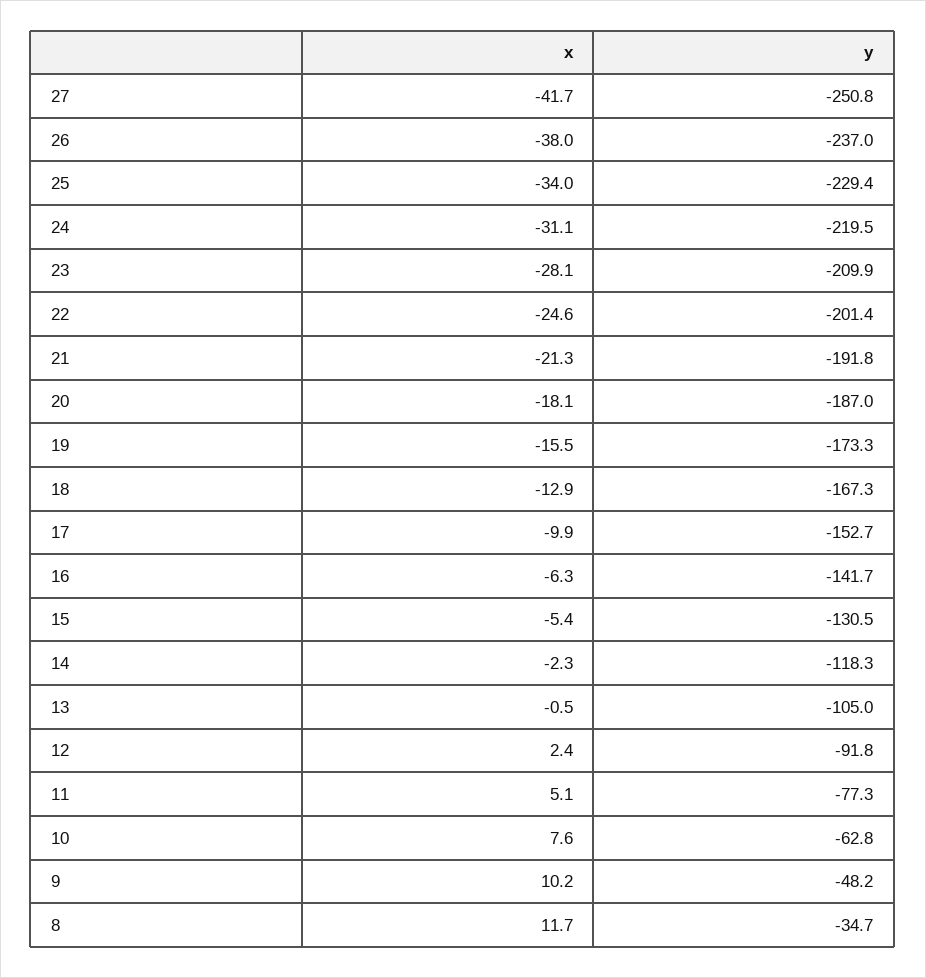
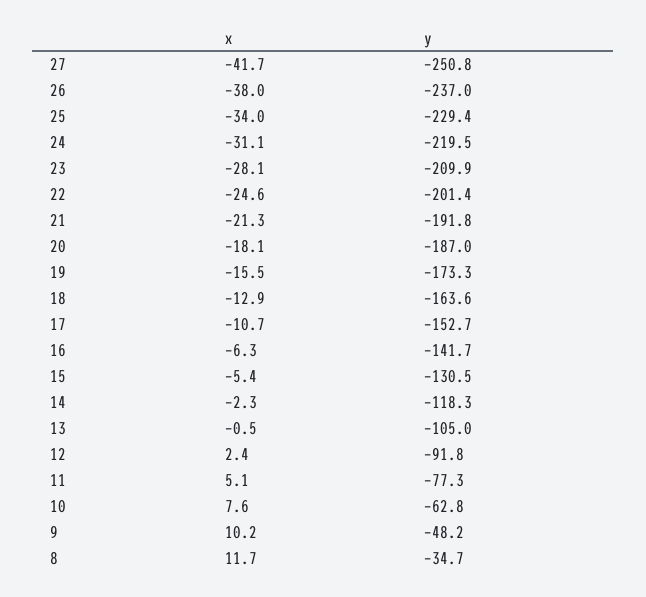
  {
    "x": {
      "27": -41.7,
      "26": -38,
      "25": -34,
      "24": -31.1,
      "23": -28.1,
      "22": -24.6,
      "21": -21.3,
      "20": -18.1,
      "19": -15.5,
      "18": -12.9,
-     "17": -9.9,
+     "17": -10.7,
      "16": -6.3,
      "15": -5.4,
      "14": -2.3,
      "13": -0.5,
      "12": 2.4,
      "11": 5.1,
      "10": 7.6,
      "9": 10.2,
      "8": 11.7
    },
    "y": {
      "27": -250.8,
      "26": -237,
      "25": -229.4,
      "24": -219.5,
      "23": -209.9,
      "22": -201.4,
      "21": -191.8,
      "20": -187,
      "19": -173.3,
-     "18": -167.3,
+     "18": -163.6,
      "17": -152.7,
      "16": -141.7,
      "15": -130.5,
      "14": -118.3,
      "13": -105,
      "12": -91.8,
      "11": -77.3,
      "10": -62.8,
      "9": -48.2,
      "8": -34.7
    }
  }

